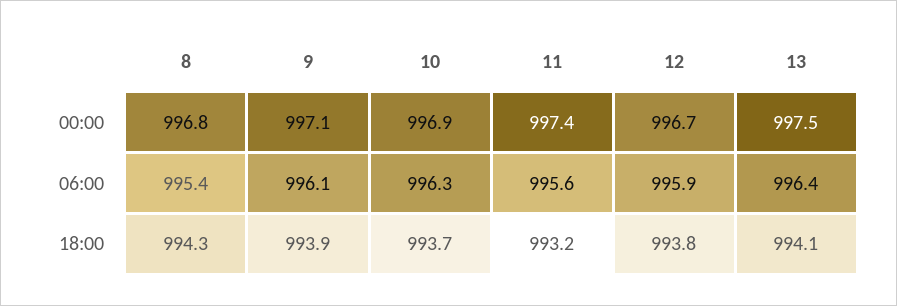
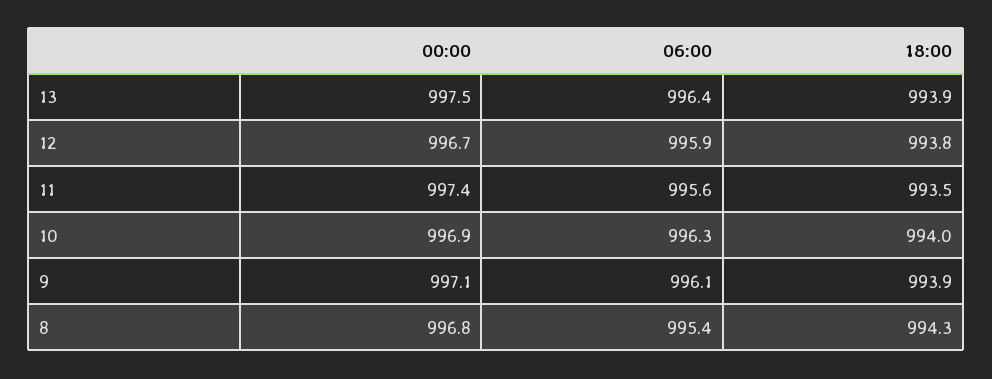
  {
    "8": {
      "00:00": 996.8,
      "06:00": 995.4,
      "18:00": 994.3
    },
    "9": {
      "00:00": 997.1,
      "06:00": 996.1,
      "18:00": 993.9
    },
    "10": {
      "00:00": 996.9,
      "06:00": 996.3,
-     "18:00": 993.7
+     "18:00": 994
    },
    "11": {
      "00:00": 997.4,
      "06:00": 995.6,
-     "18:00": 993.2
+     "18:00": 993.5
    },
    "12": {
      "00:00": 996.7,
      "06:00": 995.9,
      "18:00": 993.8
    },
    "13": {
      "00:00": 997.5,
      "06:00": 996.4,
-     "18:00": 994.1
+     "18:00": 993.9
    }
  }

